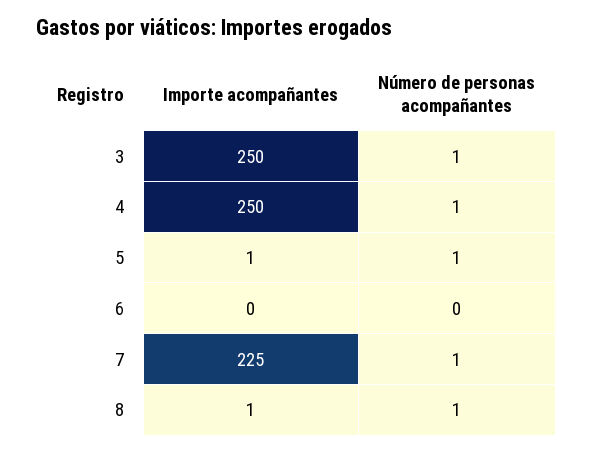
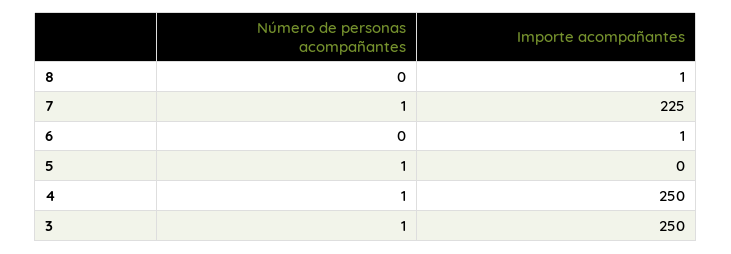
  {
    "Importe acompañantes": {
      "3": 250,
      "4": 250,
-     "5": 1,
+     "5": 0,
-     "6": 0,
+     "6": 1,
      "7": 225,
      "8": 1
    },
    "Número de personas acompañantes": {
      "3": 1,
      "4": 1,
      "5": 1,
      "6": 0,
      "7": 1,
-     "8": 1
+     "8": 0
    }
  }

